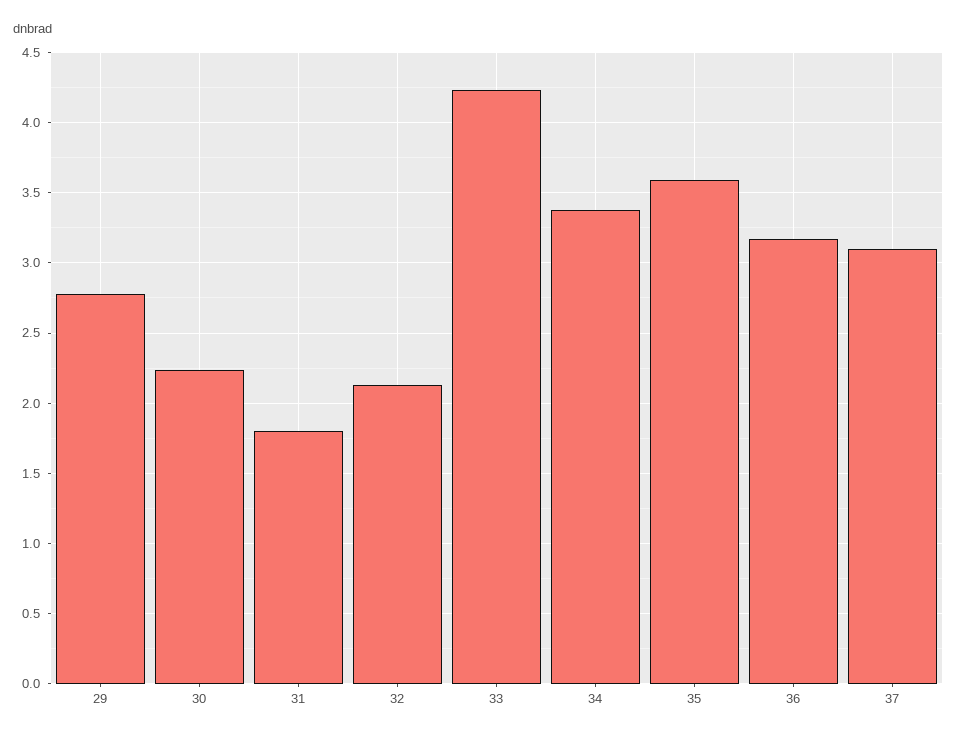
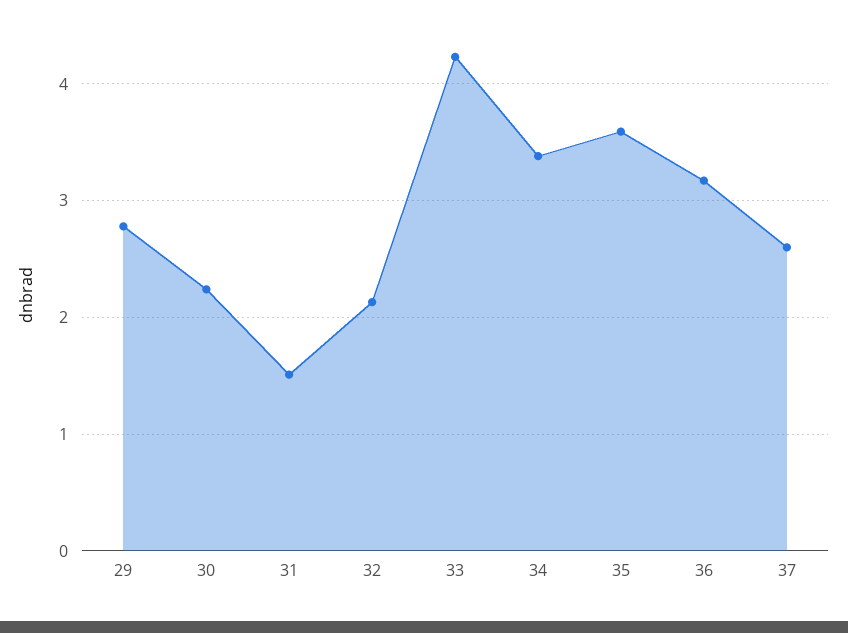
  {
    "29": 2.8,
    "30": 2.25,
-   "31": 1.8,
+   "31": 1.5,
    "32": 2.15,
    "33": 4.25,
    "34": 3.4,
    "35": 3.6,
    "36": 3.15,
-   "37": 3.1
+   "37": 2.6
  }

